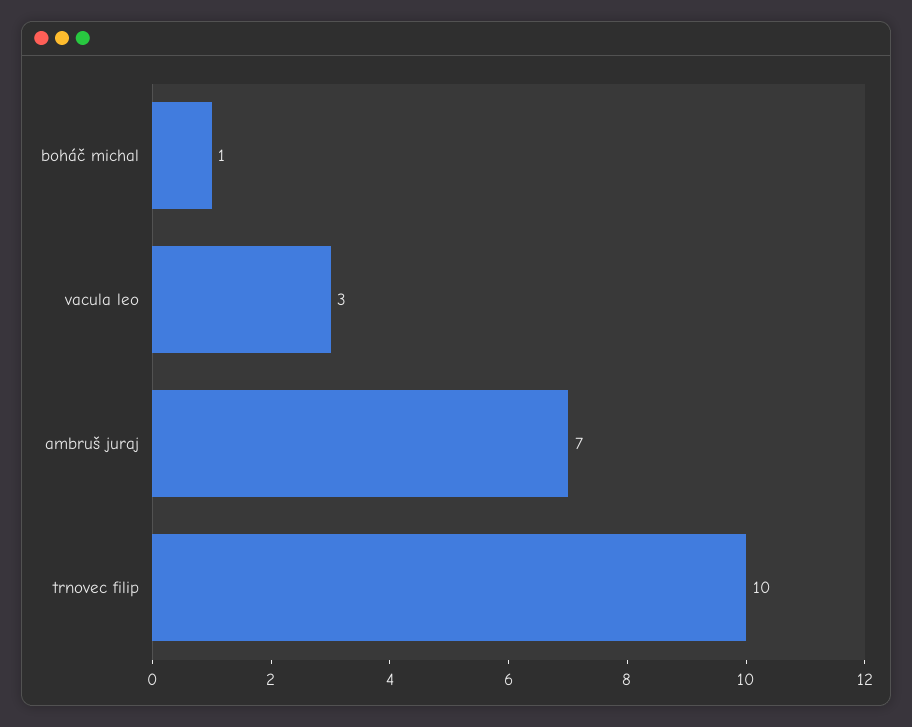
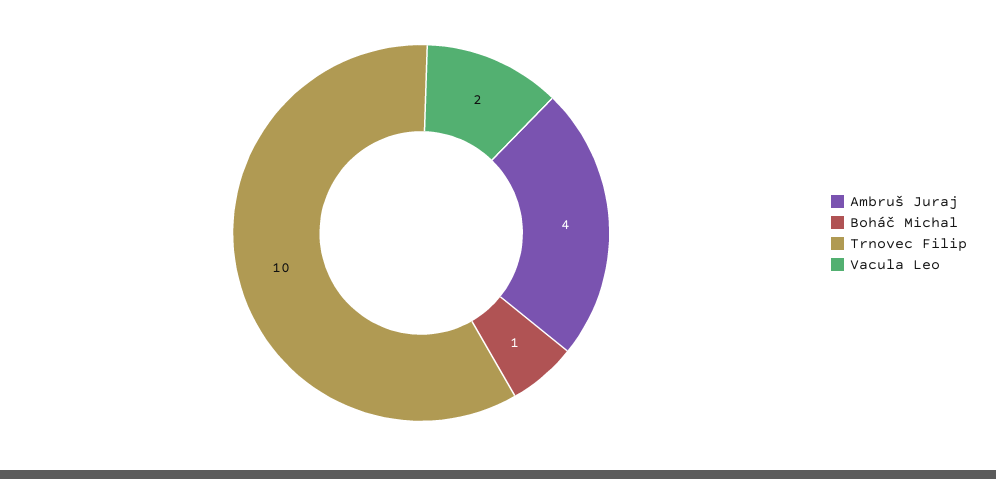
  {
    "boháč michal": 1,
-   "vacula leo": 3,
+   "vacula leo": 2,
-   "ambruš juraj": 7,
+   "ambruš juraj": 4,
    "trnovec filip": 10
  }

